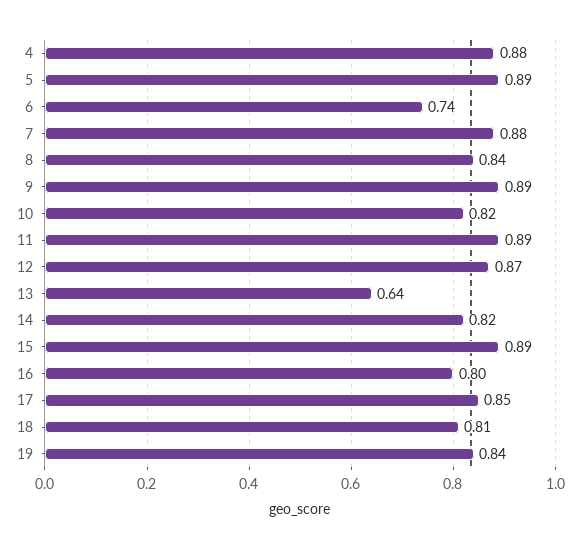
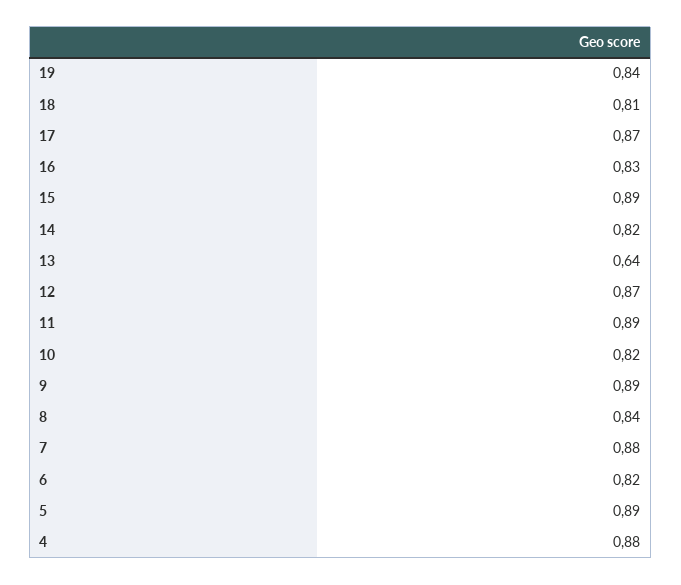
  {
    "4": 0.88,
    "5": 0.89,
-   "6": 0.74,
+   "6": 0.82,
    "7": 0.88,
    "8": 0.84,
    "9": 0.89,
    "10": 0.82,
    "11": 0.89,
    "12": 0.87,
    "13": 0.64,
    "14": 0.82,
    "15": 0.89,
-   "16": 0.8,
+   "16": 0.83,
-   "17": 0.85,
+   "17": 0.87,
    "18": 0.81,
    "19": 0.84
  }

